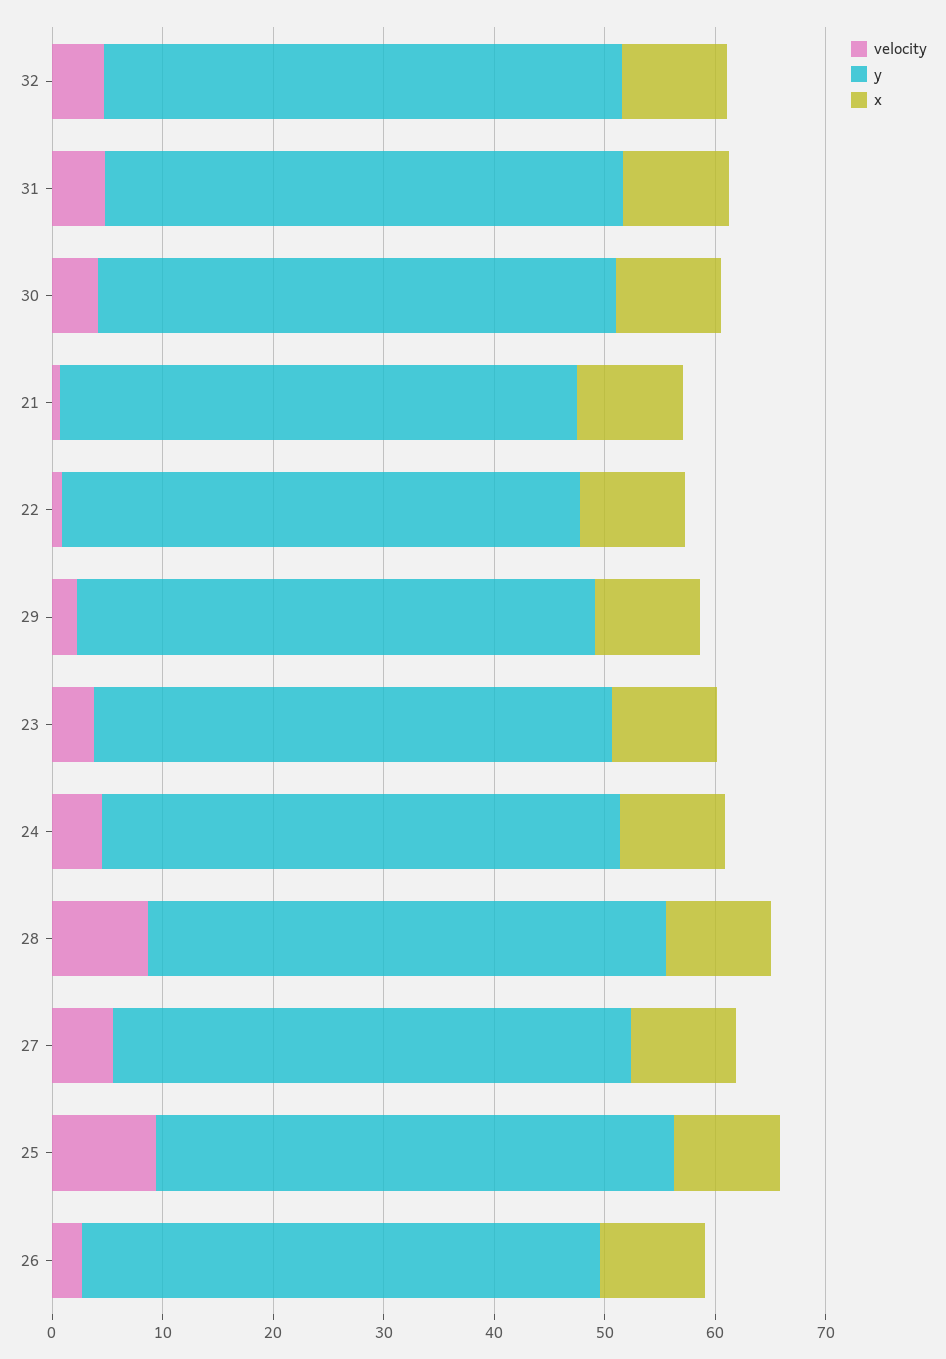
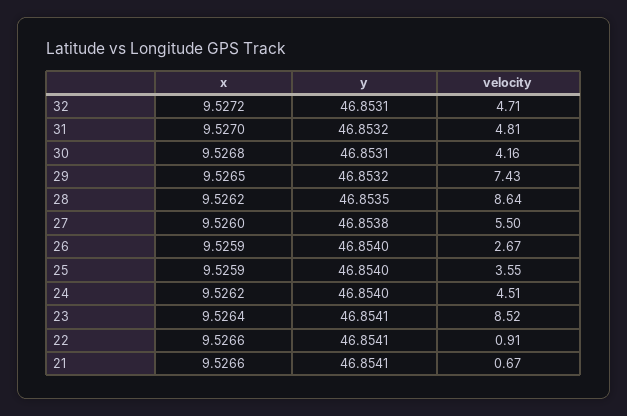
  {
    "velocity": {
      "32": 4.71,
      "31": 4.81,
      "30": 4.16,
      "21": 0.67,
      "22": 0.91,
-     "29": 2,
+     "29": 7.43,
-     "23": 4,
+     "23": 8.52,
      "24": 4.51,
      "28": 8.64,
      "27": 5.5,
-     "25": 10,
+     "25": 3.55,
      "26": 2.67
    },
    "y": {
      "32": 46.8531,
      "31": 46.8532,
      "30": 46.8531,
      "21": 46.8541,
      "22": 46.8541,
      "29": 46.8532,
      "23": 46.8541,
      "24": 46.854,
      "28": 46.8535,
      "27": 46.8538,
      "25": 46.854,
      "26": 46.854
    },
    "x": {
      "32": 9.5272,
      "31": 9.527,
      "30": 9.5268,
      "21": 9.5266,
      "22": 9.5266,
      "29": 9.5265,
      "23": 9.5264,
      "24": 9.5262,
      "28": 9.5262,
      "27": 9.526,
      "25": 9.5259,
      "26": 9.5259
    }
  }

